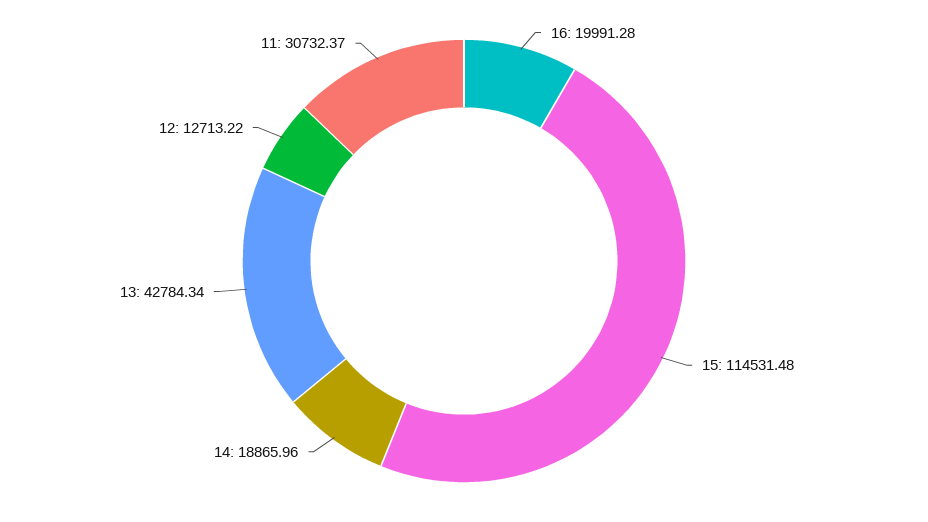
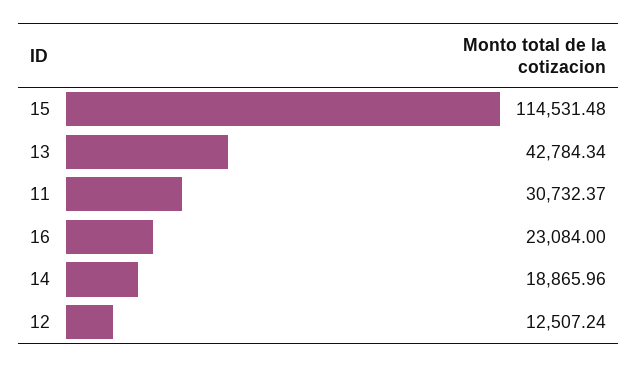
  {
-   "16": 19991.28,
+   "16": 23084,
    "15": 114531.48,
    "14": 18865.96,
    "13": 42784.34,
-   "12": 12713.22,
+   "12": 12507.24,
    "11": 30732.37
  }

